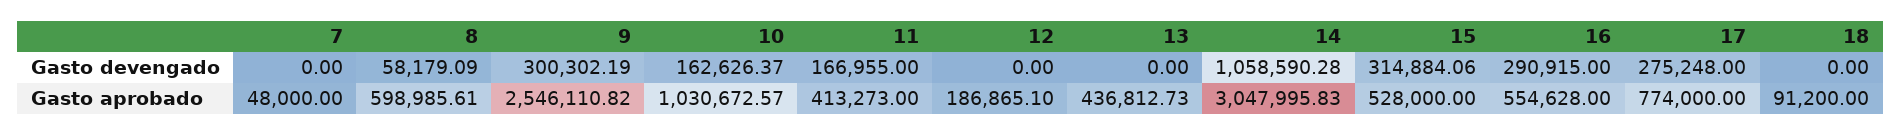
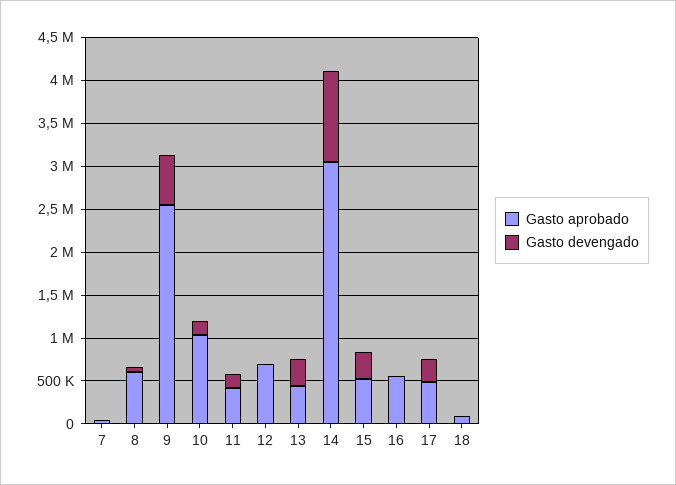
  {
    "Gasto devengado": {
      "7": 0,
      "8": 58179.09,
-     "9": 300302.19,
+     "9": 600000,
      "10": 162626.37,
      "11": 166955,
      "12": 0,
-     "13": 0,
+     "13": 300000,
      "14": 1058590.28,
      "15": 314884.06,
-     "16": 290915,
+     "16": 0,
      "17": 275248,
      "18": 0
    },
    "Gasto aprobado": {
      "7": 48000,
      "8": 598985.61,
      "9": 2546110.82,
      "10": 1030672.57,
      "11": 413273,
-     "12": 186865.1,
+     "12": 700000,
      "13": 436812.73,
      "14": 3047995.83,
      "15": 528000,
      "16": 554628,
-     "17": 774000,
+     "17": 500000,
      "18": 91200
    }
  }

